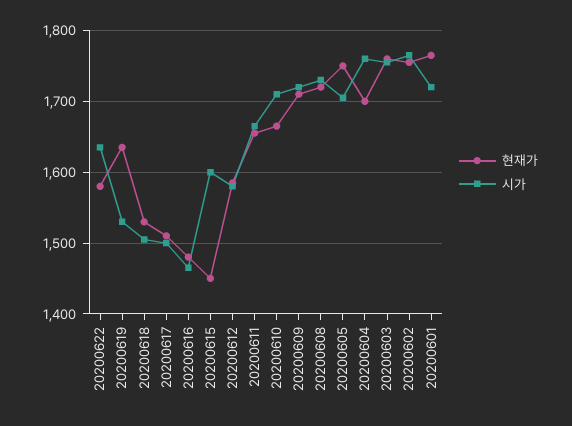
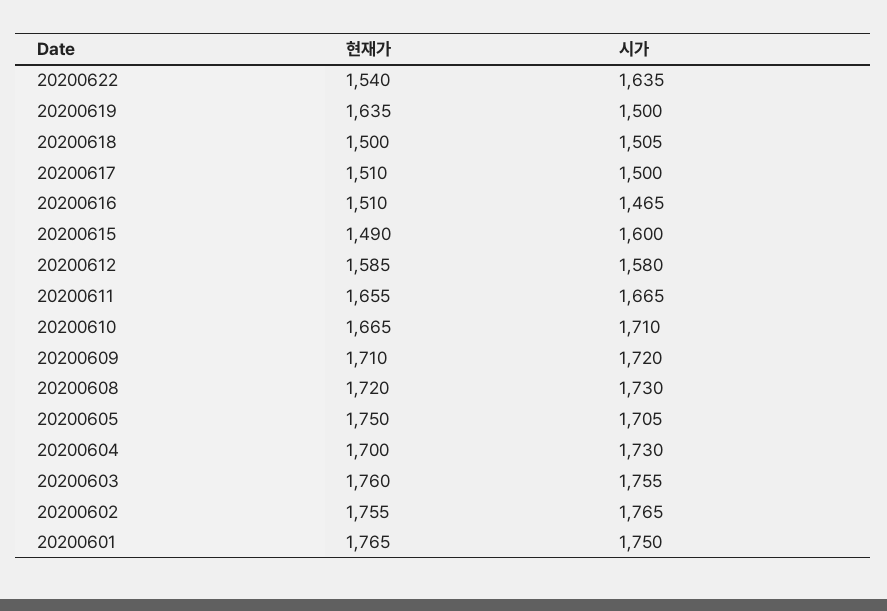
  {
    "현재가": {
-     "20200622": 1580,
+     "20200622": 1540,
      "20200619": 1635,
-     "20200618": 1530,
+     "20200618": 1500,
      "20200617": 1510,
-     "20200616": 1480,
+     "20200616": 1510,
-     "20200615": 1450,
+     "20200615": 1490,
      "20200612": 1585,
      "20200611": 1655,
      "20200610": 1665,
      "20200609": 1710,
      "20200608": 1720,
      "20200605": 1750,
      "20200604": 1700,
      "20200603": 1760,
      "20200602": 1755,
      "20200601": 1765
    },
    "시가": {
      "20200622": 1635,
-     "20200619": 1530,
+     "20200619": 1500,
      "20200618": 1505,
      "20200617": 1500,
      "20200616": 1465,
      "20200615": 1600,
      "20200612": 1580,
      "20200611": 1665,
      "20200610": 1710,
      "20200609": 1720,
      "20200608": 1730,
      "20200605": 1705,
-     "20200604": 1760,
+     "20200604": 1730,
      "20200603": 1755,
      "20200602": 1765,
-     "20200601": 1720
+     "20200601": 1750
    }
  }

